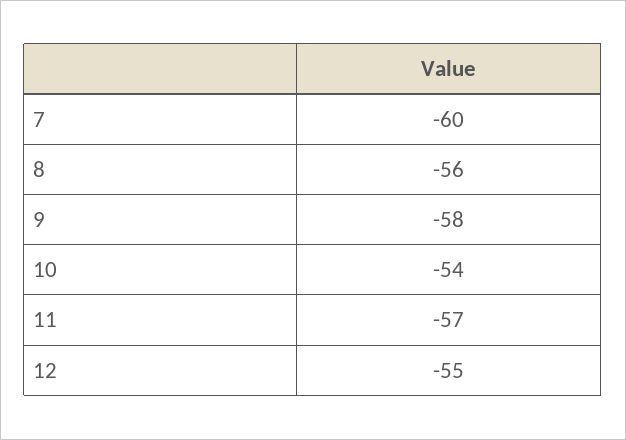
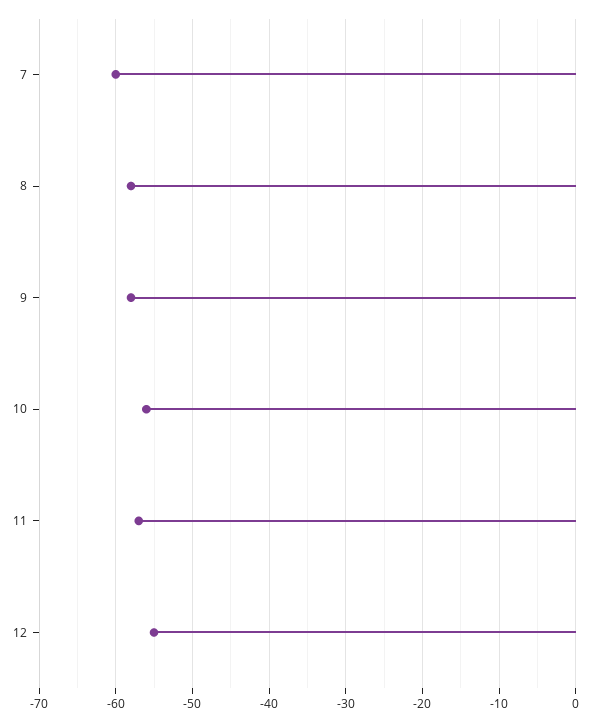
  {
    "7": -60,
-   "8": -56,
+   "8": -58,
    "9": -58,
-   "10": -54,
+   "10": -56,
    "11": -57,
    "12": -55
  }

